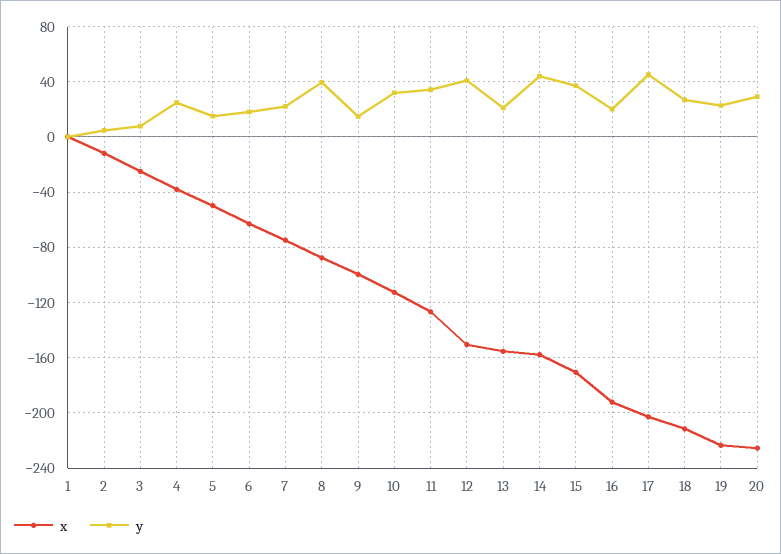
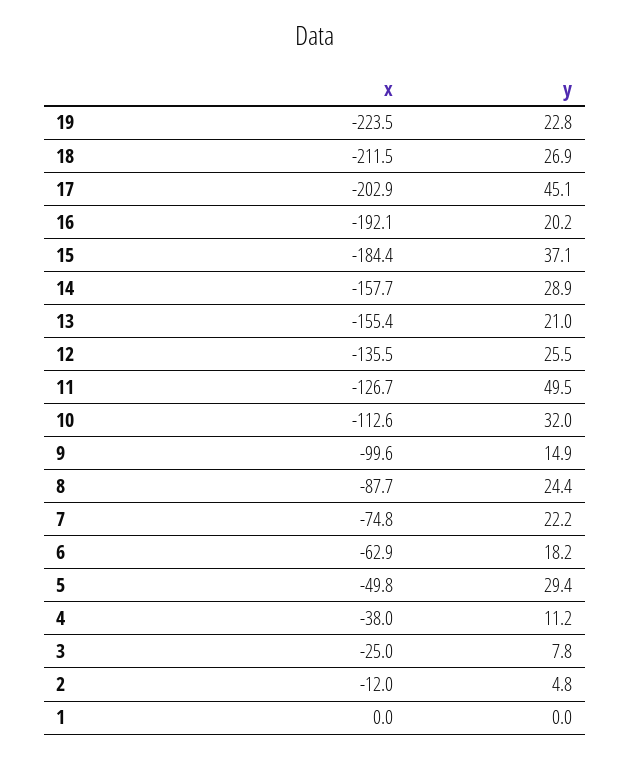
  {
    "x": {
      "1": 0,
      "2": -12,
      "3": -25,
      "4": -38,
      "5": -49.8,
      "6": -62.9,
      "7": -74.8,
      "8": -87.7,
      "9": -99.6,
      "10": -112.6,
      "11": -126.7,
-     "12": -150,
+     "12": -135.5,
      "13": -155.4,
      "14": -157.7,
-     "15": -170,
+     "15": -184.4,
      "16": -192.1,
      "17": -202.9,
      "18": -211.5,
-     "19": -223.5,
+     "19": -223.5
-     "20": -225
    },
    "y": {
      "1": 0,
      "2": 4.8,
      "3": 7.8,
-     "4": 25,
+     "4": 11.2,
-     "5": 15,
+     "5": 29.4,
      "6": 18.2,
      "7": 22.2,
-     "8": 40,
+     "8": 24.4,
      "9": 14.9,
      "10": 32,
-     "11": 35,
+     "11": 49.5,
-     "12": 40,
+     "12": 25.5,
      "13": 21,
-     "14": 45,
+     "14": 28.9,
      "15": 37.1,
      "16": 20.2,
      "17": 45.1,
      "18": 26.9,
-     "19": 22.8,
+     "19": 22.8
-     "20": 30
    }
  }

